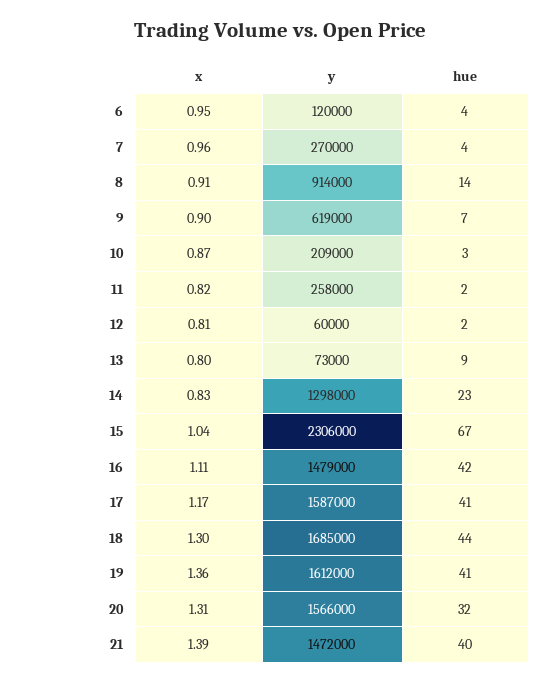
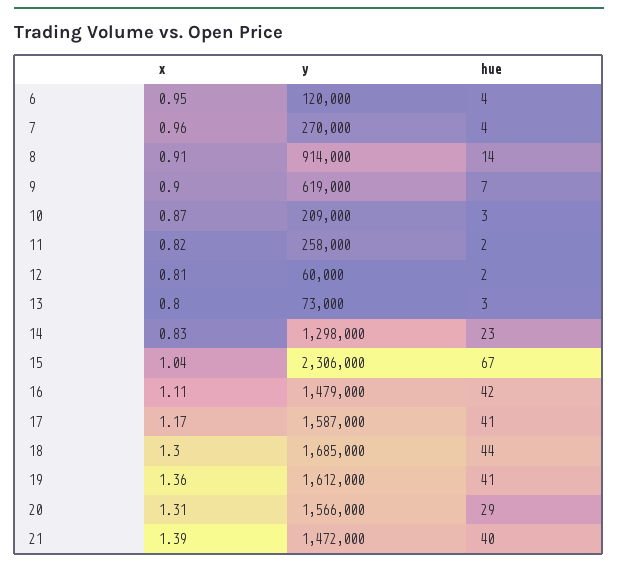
  {
    "x": {
      "6": 0.95,
      "7": 0.96,
      "8": 0.91,
      "9": 0.9,
      "10": 0.87,
      "11": 0.82,
      "12": 0.81,
      "13": 0.8,
      "14": 0.83,
      "15": 1.04,
      "16": 1.11,
      "17": 1.17,
      "18": 1.3,
      "19": 1.36,
      "20": 1.31,
      "21": 1.39
    },
    "y": {
      "6": 120000,
      "7": 270000,
      "8": 914000,
      "9": 619000,
      "10": 209000,
      "11": 258000,
      "12": 60000,
      "13": 73000,
      "14": 1298000,
      "15": 2306000,
      "16": 1479000,
      "17": 1587000,
      "18": 1685000,
      "19": 1612000,
      "20": 1566000,
      "21": 1472000
    },
    "hue": {
      "6": 4,
      "7": 4,
      "8": 14,
      "9": 7,
      "10": 3,
      "11": 2,
      "12": 2,
-     "13": 9,
+     "13": 3,
      "14": 23,
      "15": 67,
      "16": 42,
      "17": 41,
      "18": 44,
      "19": 41,
-     "20": 32,
+     "20": 29,
      "21": 40
    }
  }

